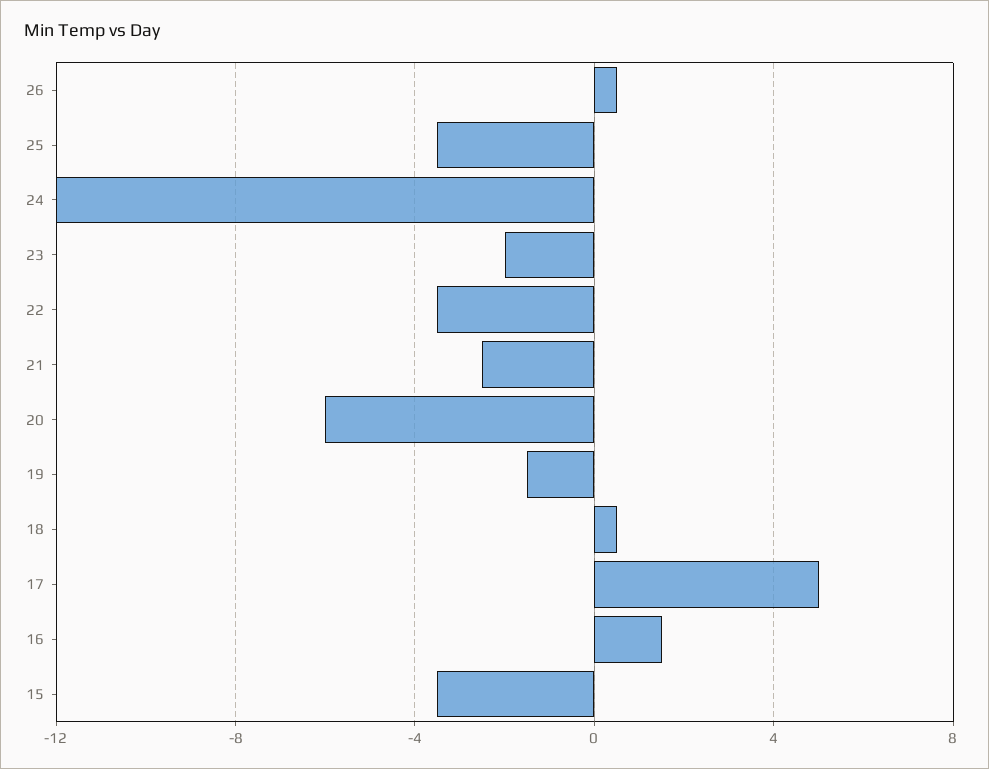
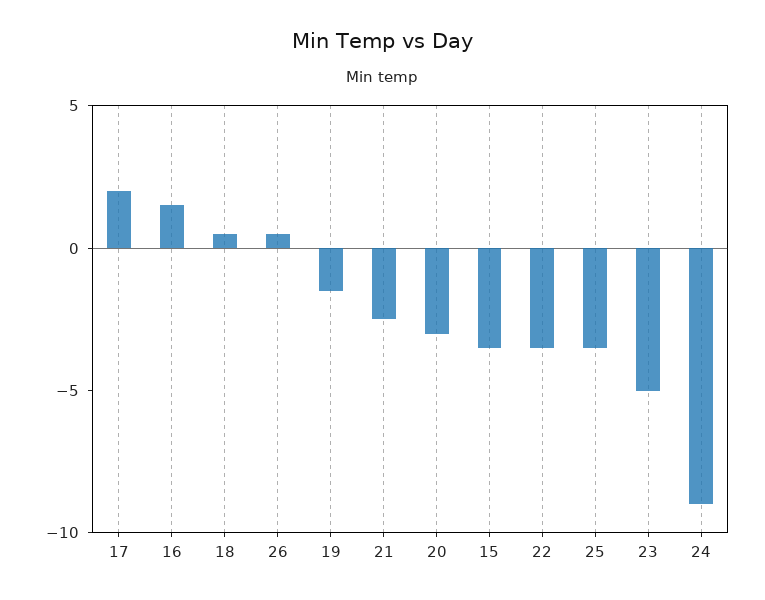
  {
    "26": 0.5,
    "25": -3.5,
-   "24": -12,
+   "24": -9,
-   "23": -2,
+   "23": -5,
    "22": -3.5,
    "21": -2.5,
-   "20": -6,
+   "20": -3,
    "19": -1.5,
    "18": 0.5,
-   "17": 5,
+   "17": 2,
    "16": 1.5,
    "15": -3.5
  }

